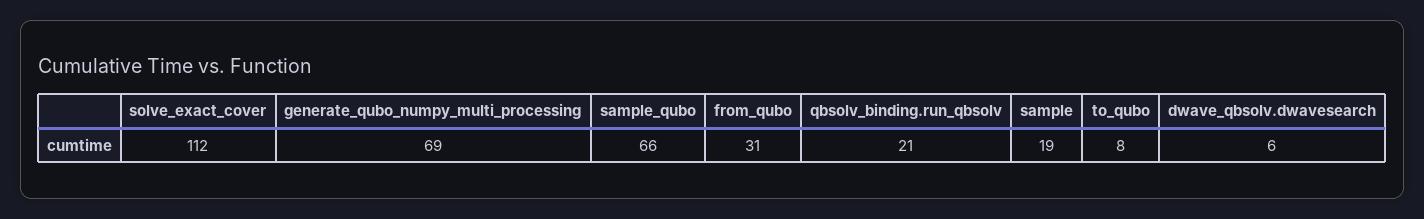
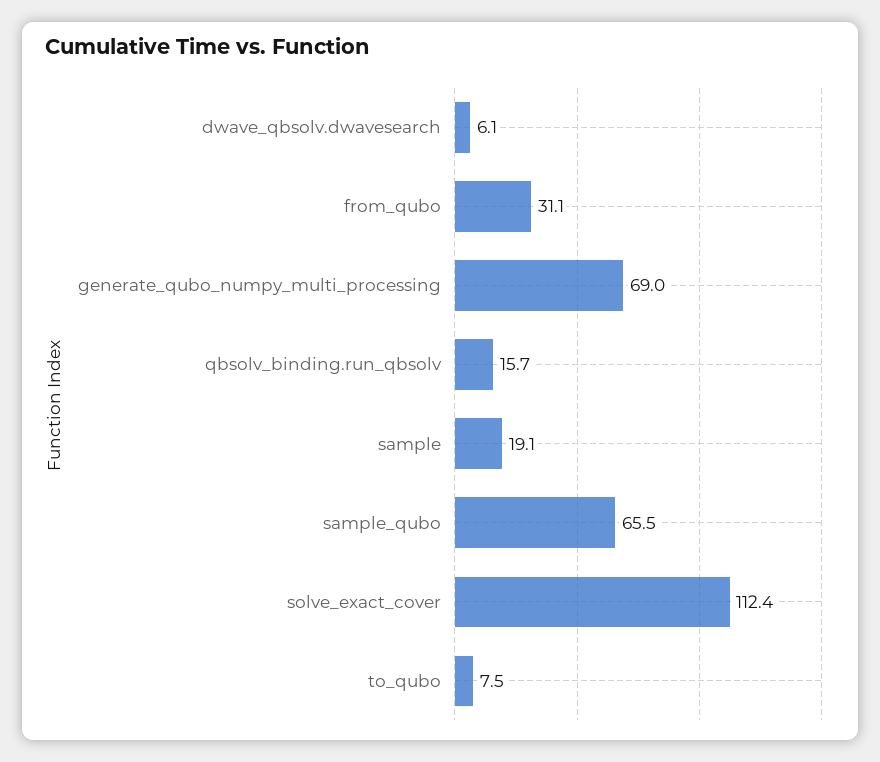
  {
    "solve_exact_cover": 112.4,
    "generate_qubo_numpy_multi_processing": 69,
    "sample_qubo": 65.5,
    "from_qubo": 31.1,
-   "qbsolv_binding.run_qbsolv": 21,
+   "qbsolv_binding.run_qbsolv": 15.7,
    "sample": 19.1,
    "to_qubo": 7.5,
    "dwave_qbsolv.dwavesearch": 6.1
  }

